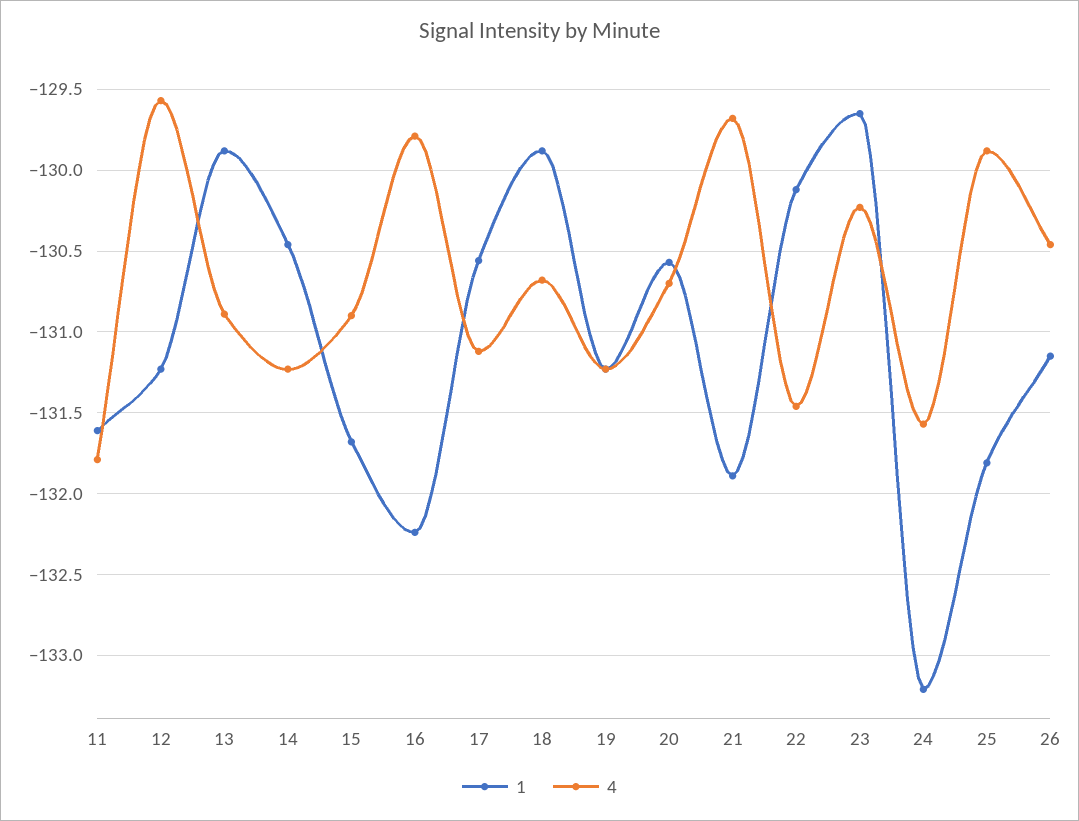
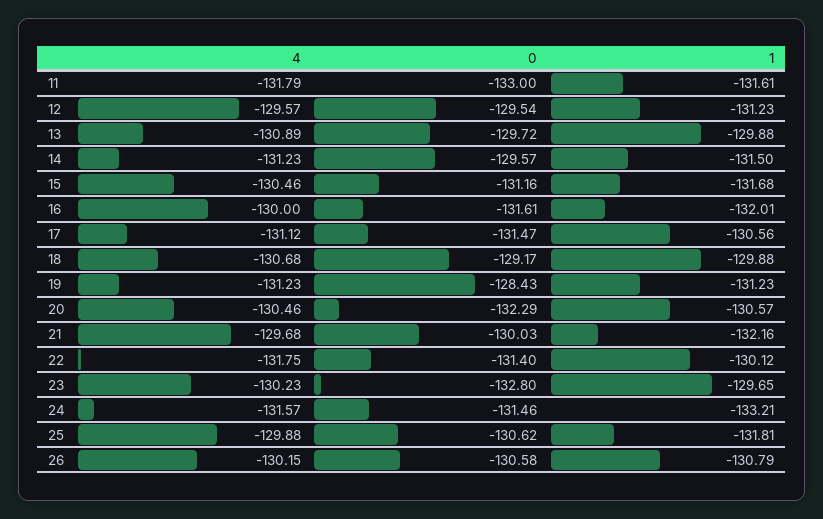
  {
    "1": {
      "11": -131.61,
      "12": -131.23,
      "13": -129.88,
-     "14": -130.45,
+     "14": -131.5,
      "15": -131.68,
-     "16": -132.25,
+     "16": -132.01,
      "17": -130.56,
      "18": -129.88,
      "19": -131.23,
      "20": -130.57,
-     "21": -131.9,
+     "21": -132.16,
      "22": -130.12,
      "23": -129.65,
      "24": -133.21,
      "25": -131.81,
-     "26": -131.15
+     "26": -130.79
    },
    "4": {
      "11": -131.79,
      "12": -129.57,
      "13": -130.89,
      "14": -131.23,
-     "15": -130.9,
+     "15": -130.46,
-     "16": -129.8,
+     "16": -130,
      "17": -131.12,
      "18": -130.68,
      "19": -131.23,
-     "20": -130.7,
+     "20": -130.46,
      "21": -129.68,
-     "22": -131.45,
+     "22": -131.75,
      "23": -130.23,
      "24": -131.57,
      "25": -129.88,
-     "26": -130.45
+     "26": -130.15
-   }
+   },
+   "0": {
+     "11": -133,
+     "12": -129.54,
+     "13": -129.72,
+     "14": -129.57,
+     "15": -131.16,
+     "16": -131.61,
+     "17": -131.47,
+     "18": -129.17,
+     "19": -128.43,
+     "20": -132.29,
+     "21": -130.03,
+     "22": -131.4,
+     "23": -132.8,
+     "24": -131.46,
+     "25": -130.62,
+     "26": -130.58
+   }
  }

